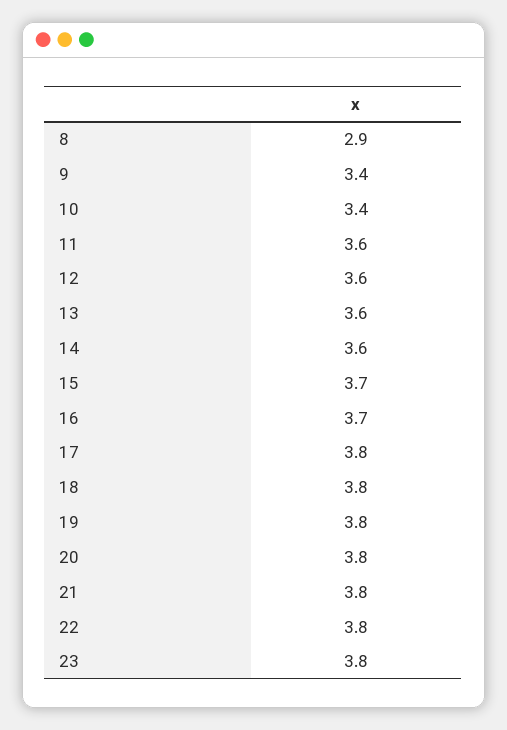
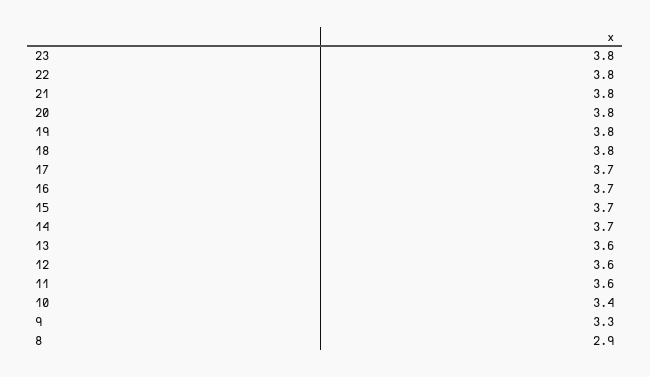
  {
    "8": 2.9,
-   "9": 3.4,
+   "9": 3.3,
    "10": 3.4,
    "11": 3.6,
    "12": 3.6,
    "13": 3.6,
-   "14": 3.6,
+   "14": 3.7,
    "15": 3.7,
    "16": 3.7,
-   "17": 3.8,
+   "17": 3.7,
    "18": 3.8,
    "19": 3.8,
    "20": 3.8,
    "21": 3.8,
    "22": 3.8,
    "23": 3.8
  }

